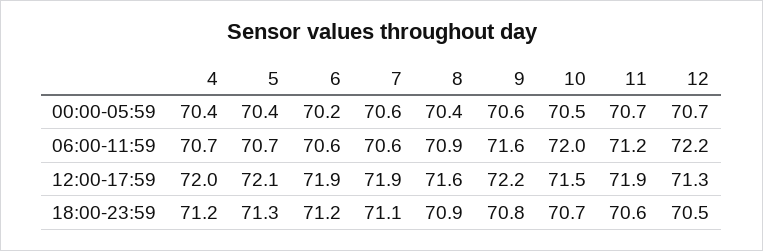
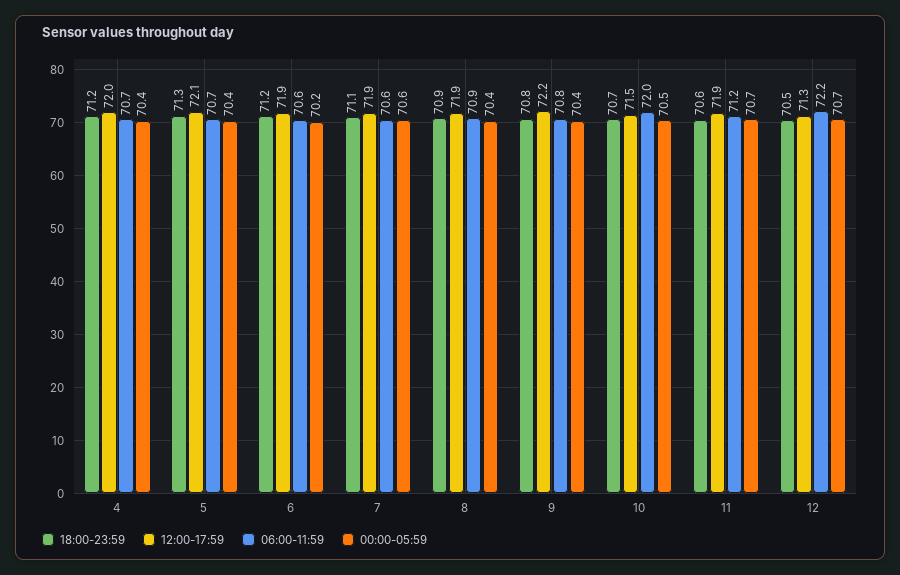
  {
    "00:00-05:59": {
      "4": 70.4,
      "5": 70.4,
      "6": 70.2,
      "7": 70.6,
      "8": 70.4,
-     "9": 70.6,
+     "9": 70.4,
      "10": 70.5,
      "11": 70.7,
      "12": 70.7
    },
    "06:00-11:59": {
      "4": 70.7,
      "5": 70.7,
      "6": 70.6,
      "7": 70.6,
      "8": 70.9,
-     "9": 71.6,
+     "9": 70.8,
      "10": 72,
      "11": 71.2,
      "12": 72.2
    },
    "12:00-17:59": {
      "4": 72,
      "5": 72.1,
      "6": 71.9,
      "7": 71.9,
-     "8": 71.6,
+     "8": 71.9,
      "9": 72.2,
      "10": 71.5,
      "11": 71.9,
      "12": 71.3
    },
    "18:00-23:59": {
      "4": 71.2,
      "5": 71.3,
      "6": 71.2,
      "7": 71.1,
      "8": 70.9,
      "9": 70.8,
      "10": 70.7,
      "11": 70.6,
      "12": 70.5
    }
  }

